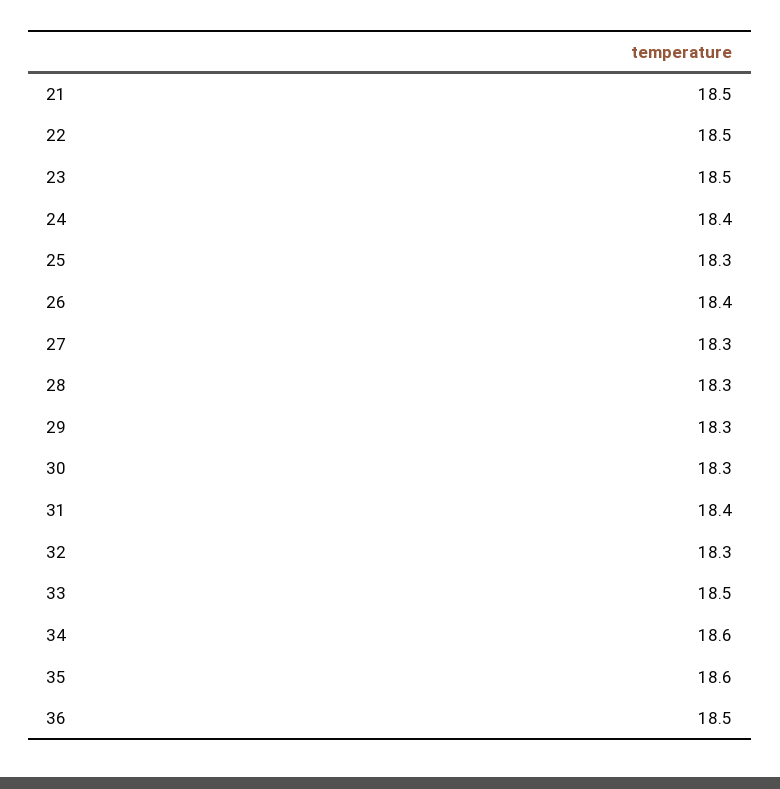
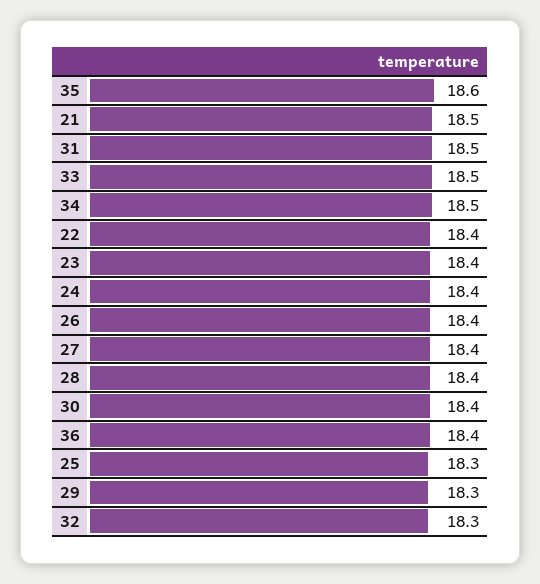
  {
    "21": 18.5,
-   "22": 18.5,
+   "22": 18.4,
-   "23": 18.5,
+   "23": 18.4,
    "24": 18.4,
    "25": 18.3,
    "26": 18.4,
-   "27": 18.3,
+   "27": 18.4,
-   "28": 18.3,
+   "28": 18.4,
    "29": 18.3,
-   "30": 18.3,
+   "30": 18.4,
-   "31": 18.4,
+   "31": 18.5,
    "32": 18.3,
    "33": 18.5,
-   "34": 18.6,
+   "34": 18.5,
    "35": 18.6,
-   "36": 18.5
+   "36": 18.4
  }

